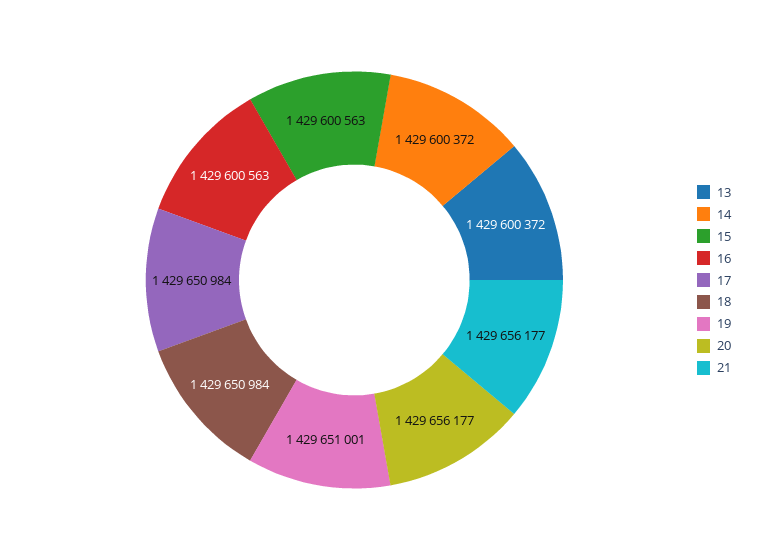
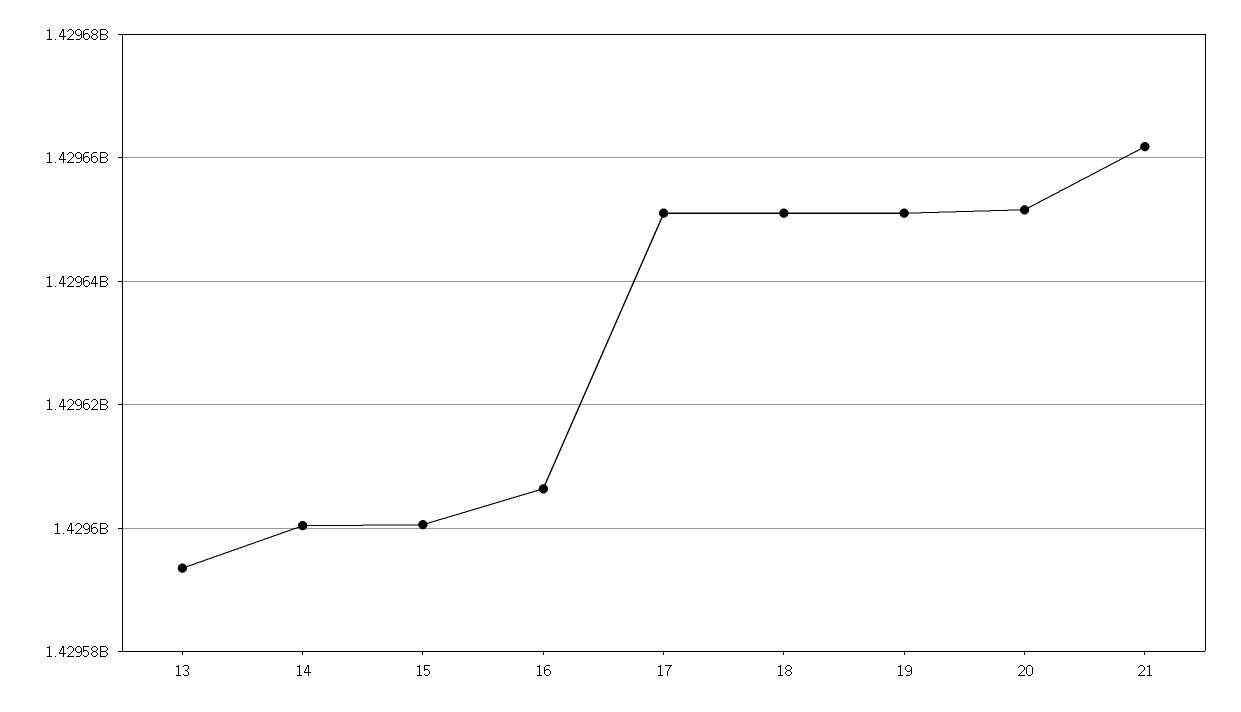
  {
-   "13": 1429600372,
+   "13": 1429594000,
    "14": 1429600372,
    "15": 1429600563,
-   "16": 1429600563,
+   "16": 1429606000,
    "17": 1429650984,
    "18": 1429650984,
    "19": 1429651001,
-   "20": 1429656177,
+   "20": 1429652000,
-   "21": 1429656177
+   "21": 1429662000
  }

